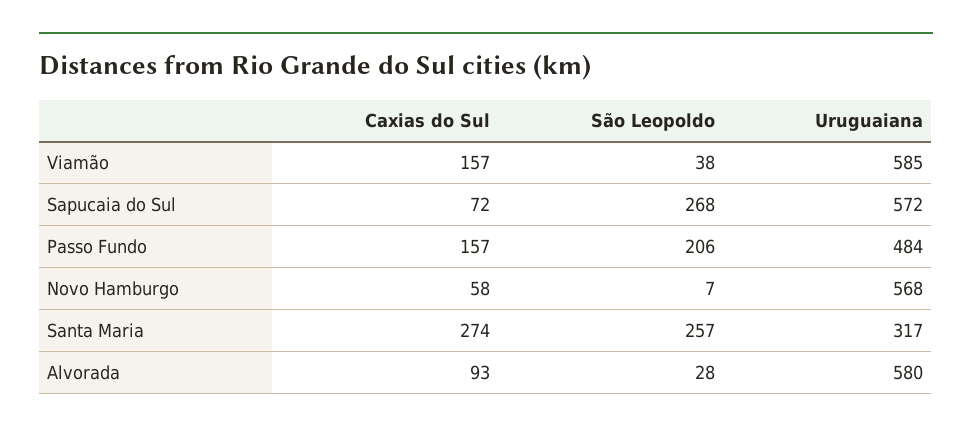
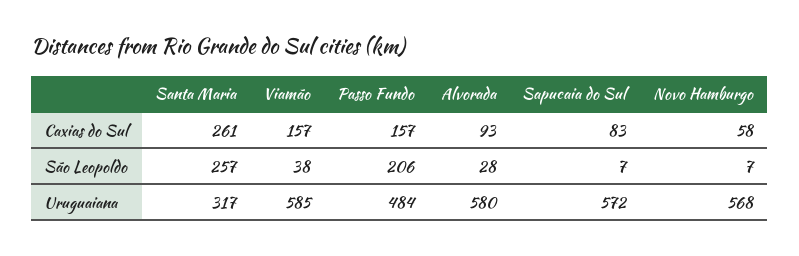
  {
    "Caxias do Sul": {
      "Viamão": 157,
-     "Sapucaia do Sul": 72,
+     "Sapucaia do Sul": 83,
      "Passo Fundo": 157,
      "Novo Hamburgo": 58,
-     "Santa Maria": 274,
+     "Santa Maria": 261,
      "Alvorada": 93
    },
    "São Leopoldo": {
      "Viamão": 38,
-     "Sapucaia do Sul": 268,
+     "Sapucaia do Sul": 7,
      "Passo Fundo": 206,
      "Novo Hamburgo": 7,
      "Santa Maria": 257,
      "Alvorada": 28
    },
    "Uruguaiana": {
      "Viamão": 585,
      "Sapucaia do Sul": 572,
      "Passo Fundo": 484,
      "Novo Hamburgo": 568,
      "Santa Maria": 317,
      "Alvorada": 580
    }
  }

